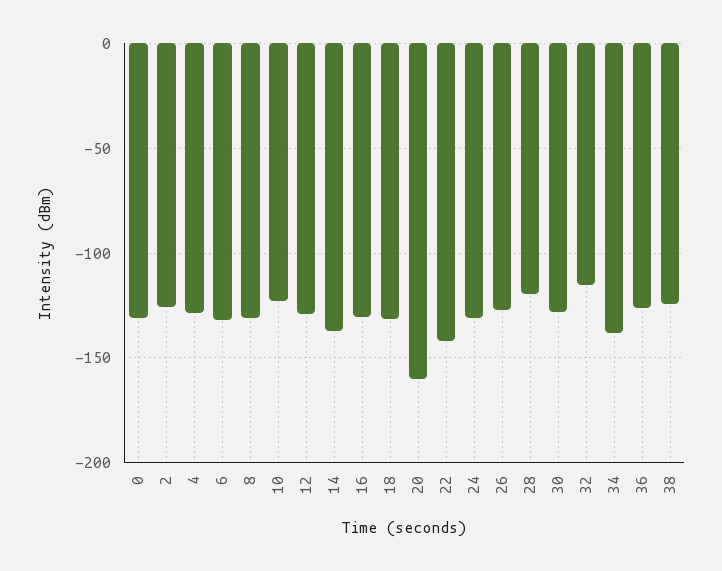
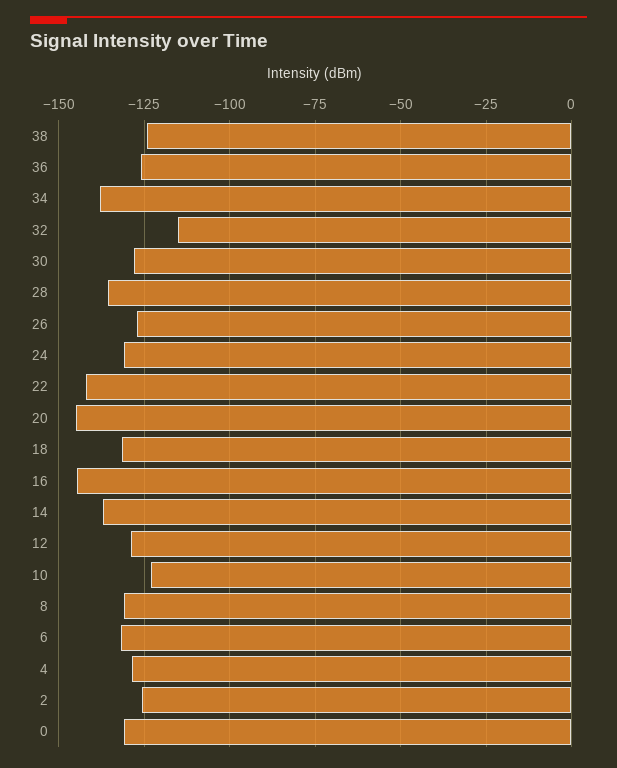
  {
    "0": -130,
    "2": -125,
    "4": -127.5,
    "6": -132.5,
    "8": -130,
    "10": -122.5,
    "12": -130,
    "14": -137.5,
-   "16": -130,
+   "16": -145,
    "18": -132.5,
-   "20": -160,
+   "20": -145,
    "22": -142.5,
    "24": -130,
    "26": -127.5,
-   "28": -120,
+   "28": -135,
    "30": -127.5,
    "32": -115,
    "34": -137.5,
    "36": -125,
    "38": -125
  }

